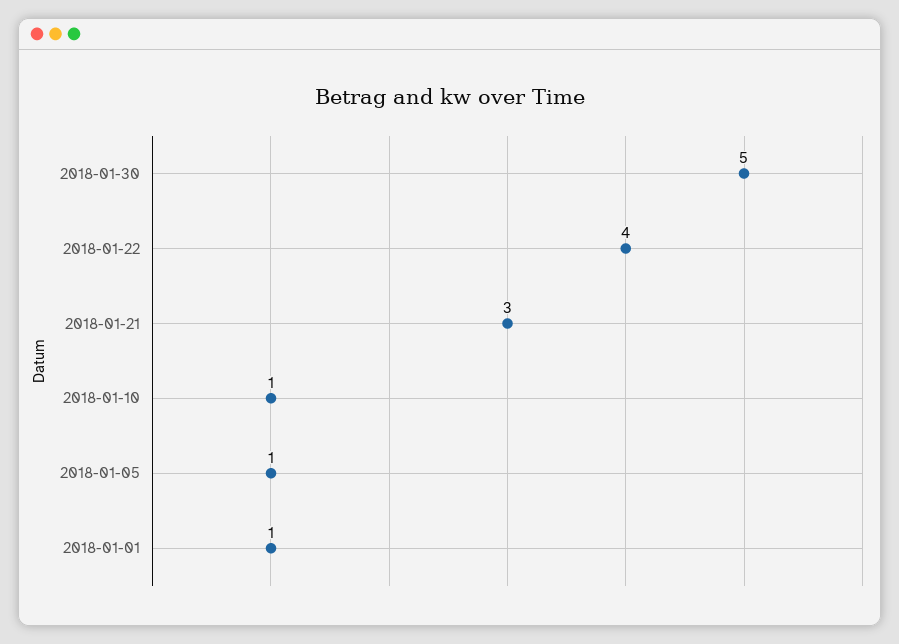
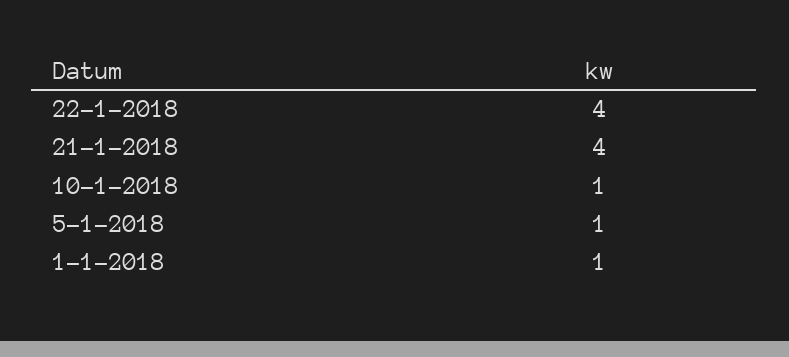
  {
-   "2018-01-30": 5,
    "2018-01-22": 4,
-   "2018-01-21": 3,
+   "2018-01-21": 4,
    "2018-01-10": 1,
    "2018-01-05": 1,
    "2018-01-01": 1
  }

